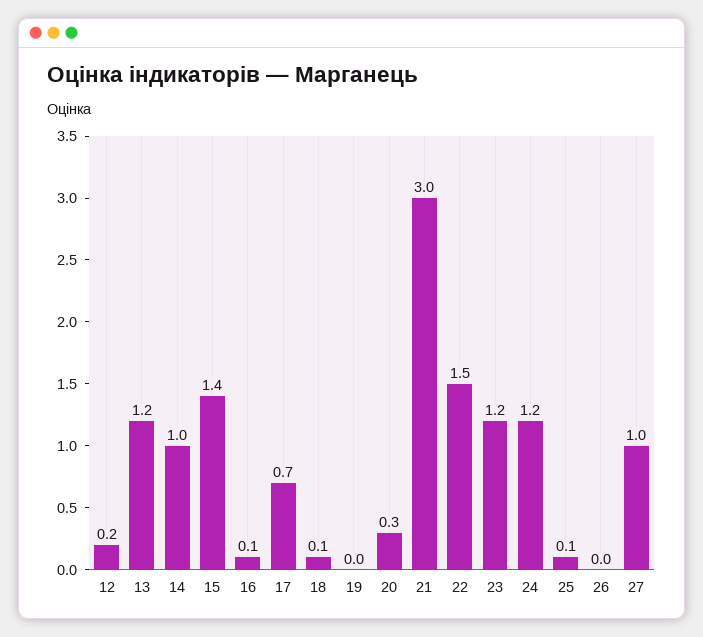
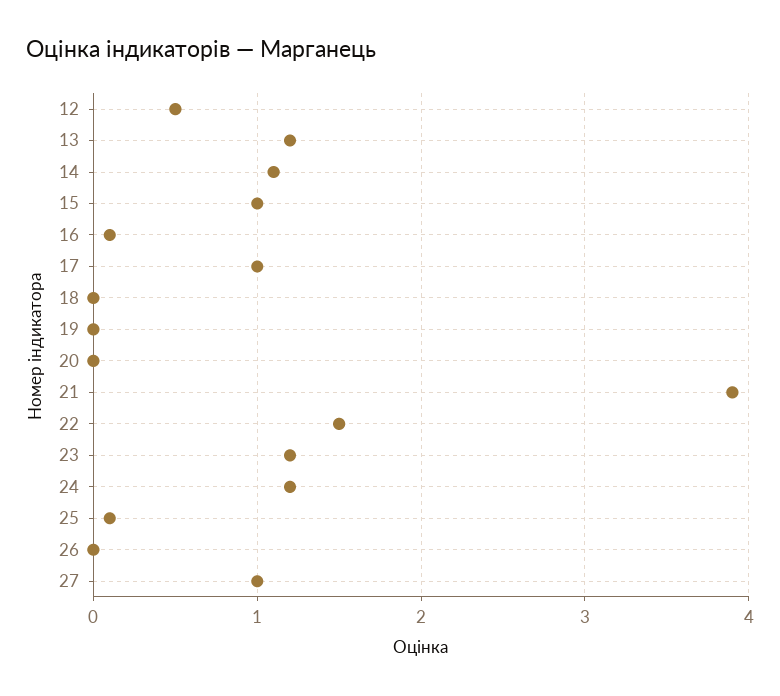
  {
-   "12": 0.2,
+   "12": 0.5,
    "13": 1.2,
-   "14": 1,
+   "14": 1.1,
-   "15": 1.4,
+   "15": 1,
    "16": 0.1,
-   "17": 0.7,
+   "17": 1,
-   "18": 0.1,
+   "18": 0,
    "19": 0,
-   "20": 0.3,
+   "20": 0,
-   "21": 3,
+   "21": 3.9,
    "22": 1.5,
    "23": 1.2,
    "24": 1.2,
    "25": 0.1,
    "26": 0,
    "27": 1
  }

